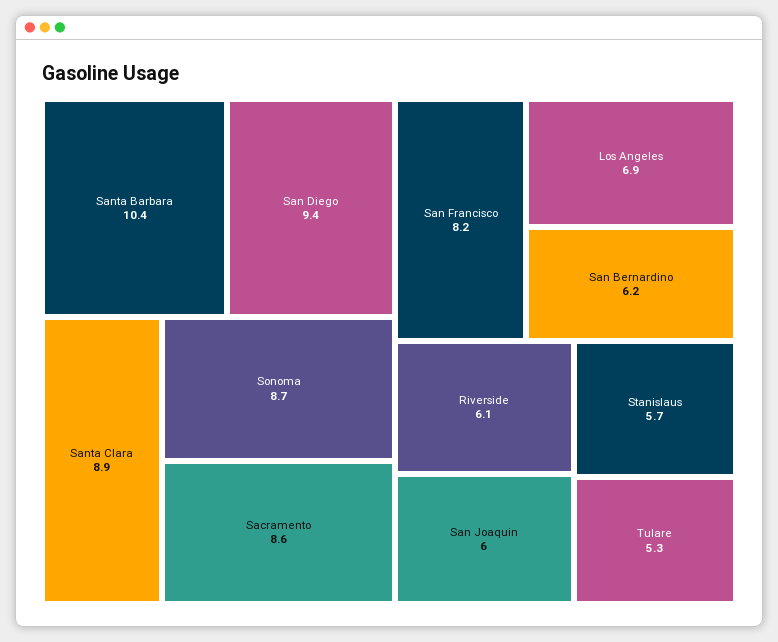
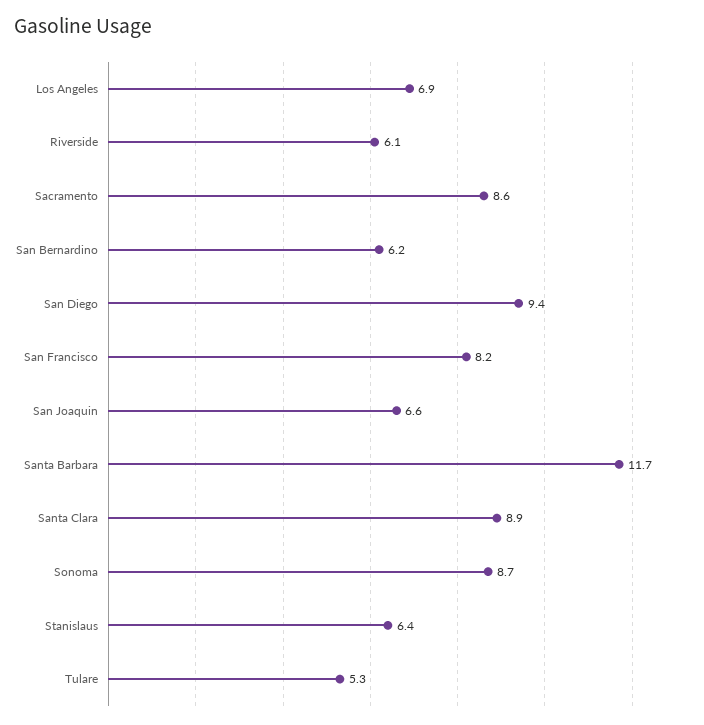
  {
-   "Santa Barbara": 10.4,
+   "Santa Barbara": 11.7,
    "San Diego": 9.4,
    "Santa Clara": 8.9,
    "Sonoma": 8.7,
    "Sacramento": 8.6,
    "San Francisco": 8.2,
    "Los Angeles": 6.9,
    "San Bernardino": 6.2,
    "Riverside": 6.1,
-   "San Joaquin": 6,
+   "San Joaquin": 6.6,
-   "Stanislaus": 5.7,
+   "Stanislaus": 6.4,
    "Tulare": 5.3
  }

